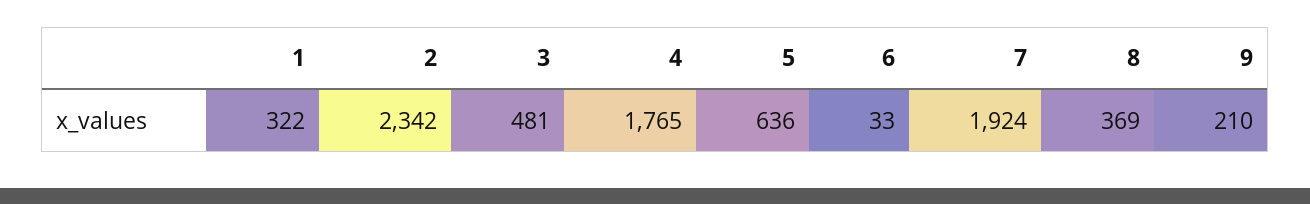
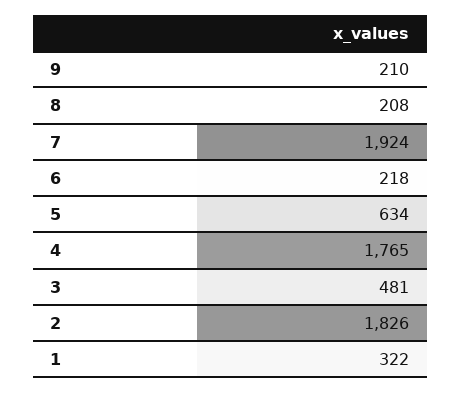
  {
    "1": 322,
-   "2": 2342,
+   "2": 1826,
    "3": 481,
    "4": 1765,
-   "5": 636,
+   "5": 634,
-   "6": 33,
+   "6": 218,
    "7": 1924,
-   "8": 369,
+   "8": 208,
    "9": 210
  }

